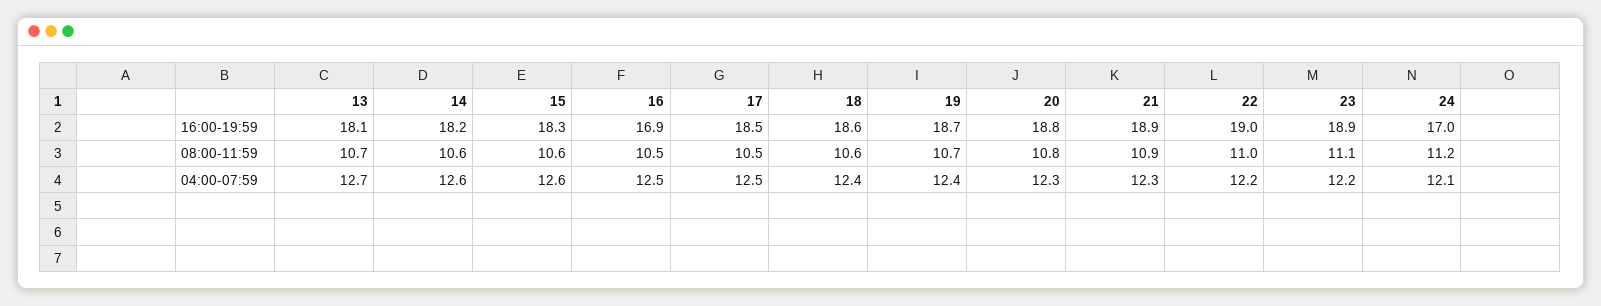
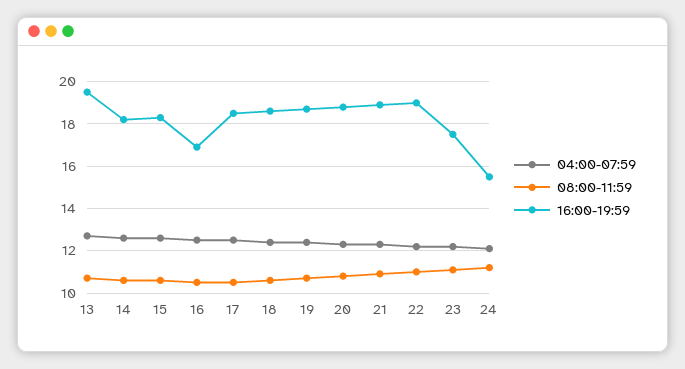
  {
    "16:00-19:59": {
-     "13": 18.1,
+     "13": 19.5,
      "14": 18.2,
      "15": 18.3,
      "16": 16.9,
      "17": 18.5,
      "18": 18.6,
      "19": 18.7,
      "20": 18.8,
      "21": 18.9,
      "22": 19,
-     "23": 18.9,
+     "23": 17.5,
-     "24": 17
+     "24": 15.5
    },
    "08:00-11:59": {
      "13": 10.7,
      "14": 10.6,
      "15": 10.6,
      "16": 10.5,
      "17": 10.5,
      "18": 10.6,
      "19": 10.7,
      "20": 10.8,
      "21": 10.9,
      "22": 11,
      "23": 11.1,
      "24": 11.2
    },
    "04:00-07:59": {
      "13": 12.7,
      "14": 12.6,
      "15": 12.6,
      "16": 12.5,
      "17": 12.5,
      "18": 12.4,
      "19": 12.4,
      "20": 12.3,
      "21": 12.3,
      "22": 12.2,
      "23": 12.2,
      "24": 12.1
    }
  }

